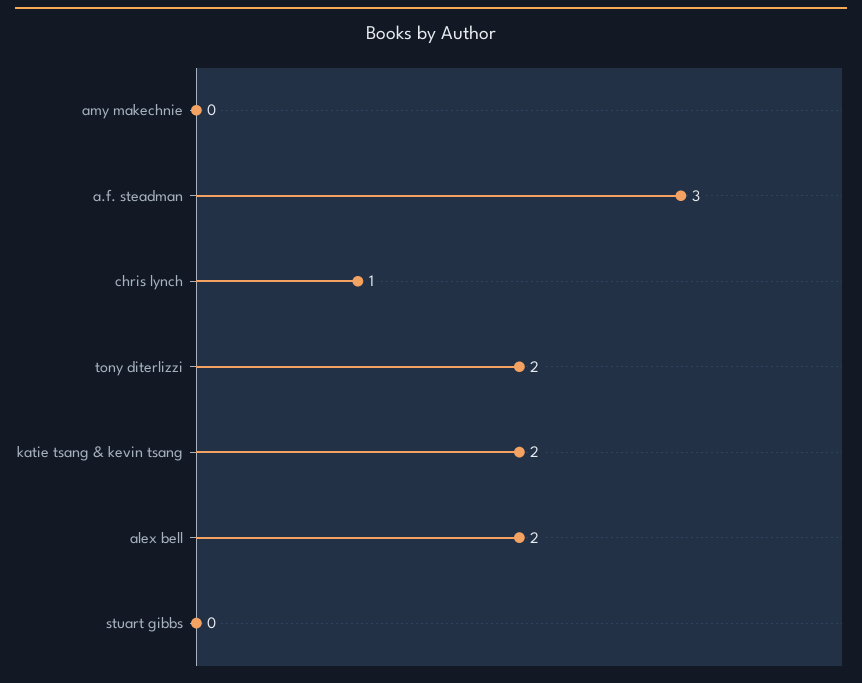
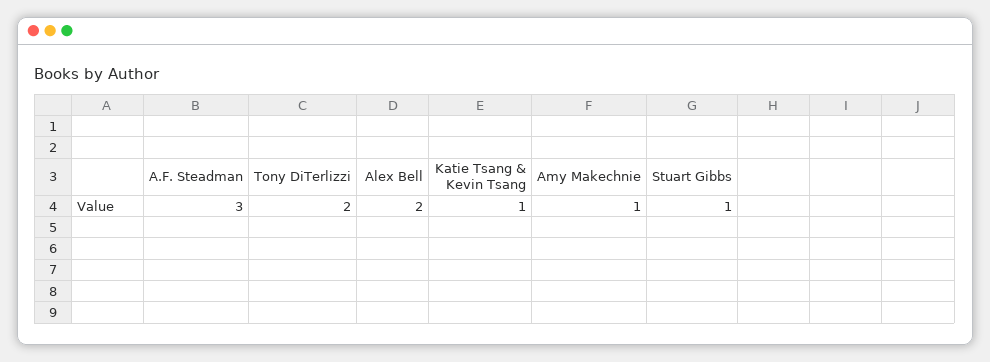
  {
-   "amy makechnie": 0,
+   "amy makechnie": 1,
    "a.f. steadman": 3,
-   "chris lynch": 1,
    "tony diterlizzi": 2,
-   "katie tsang & kevin tsang": 2,
+   "katie tsang & kevin tsang": 1,
    "alex bell": 2,
-   "stuart gibbs": 0
+   "stuart gibbs": 1
  }

